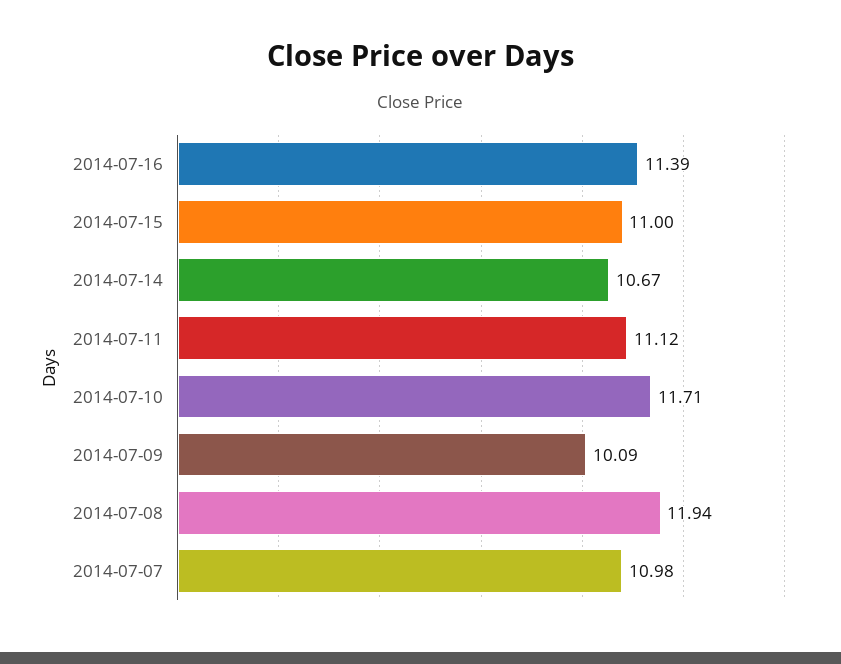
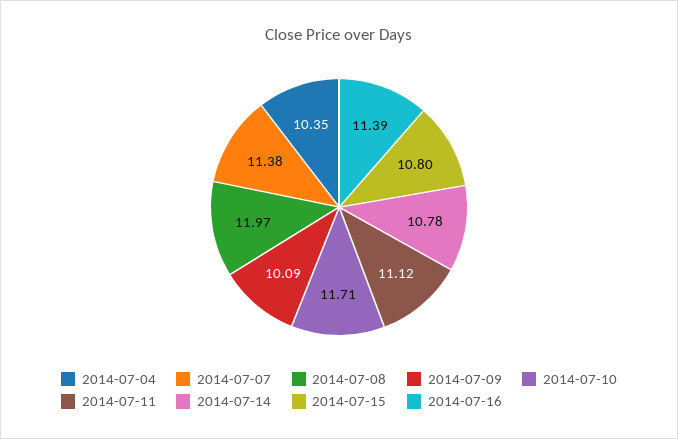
  {
    "2014-07-16": 11.39,
-   "2014-07-15": 11,
+   "2014-07-15": 10.8,
-   "2014-07-14": 10.67,
+   "2014-07-14": 10.78,
    "2014-07-11": 11.12,
    "2014-07-10": 11.71,
    "2014-07-09": 10.09,
-   "2014-07-08": 11.94,
+   "2014-07-08": 11.97,
-   "2014-07-07": 10.98
+   "2014-07-07": 11.38,
+   "2014-07-04": 10.35
  }

